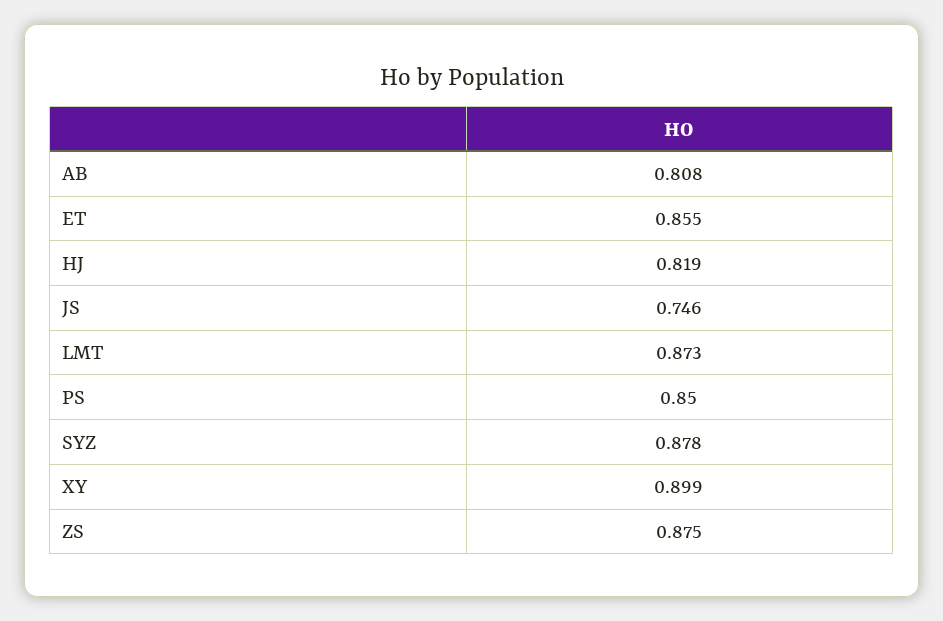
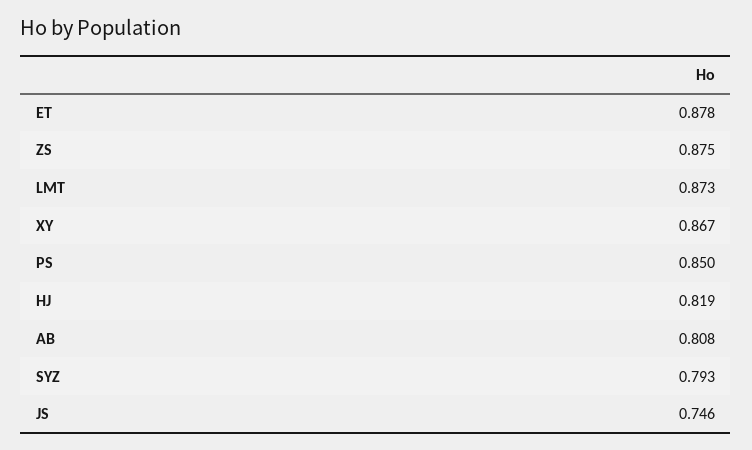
  {
    "AB": 0.808,
-   "ET": 0.855,
+   "ET": 0.878,
    "HJ": 0.819,
    "JS": 0.746,
    "LMT": 0.873,
    "PS": 0.85,
-   "SYZ": 0.878,
+   "SYZ": 0.793,
-   "XY": 0.899,
+   "XY": 0.867,
    "ZS": 0.875
  }

